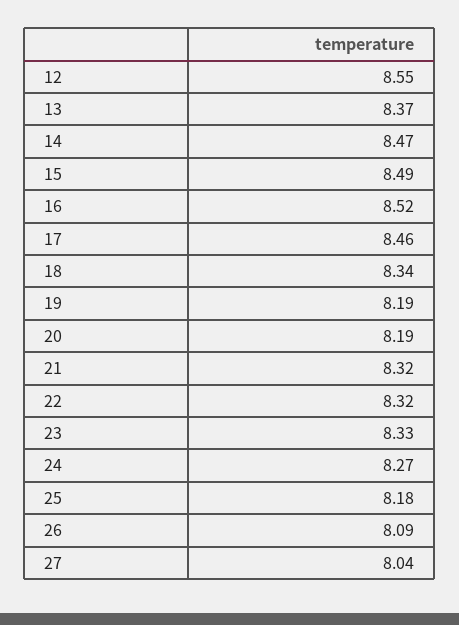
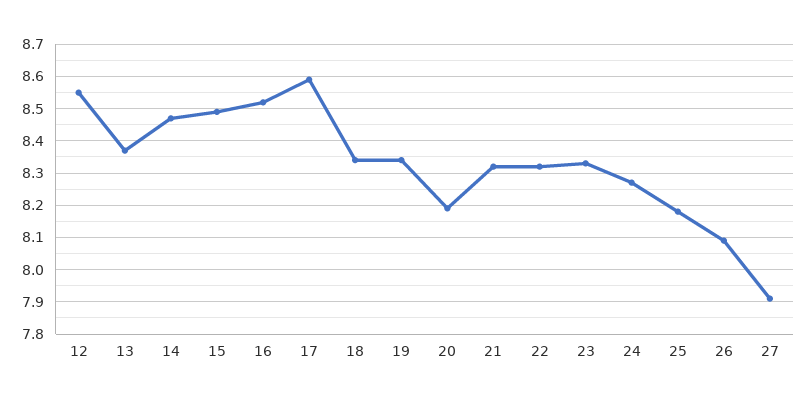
  {
    "12": 8.55,
    "13": 8.37,
    "14": 8.47,
    "15": 8.49,
    "16": 8.52,
-   "17": 8.46,
+   "17": 8.6,
    "18": 8.34,
-   "19": 8.19,
+   "19": 8.35,
    "20": 8.19,
    "21": 8.32,
    "22": 8.32,
    "23": 8.33,
    "24": 8.27,
    "25": 8.18,
    "26": 8.09,
-   "27": 8.04
+   "27": 7.9
  }

